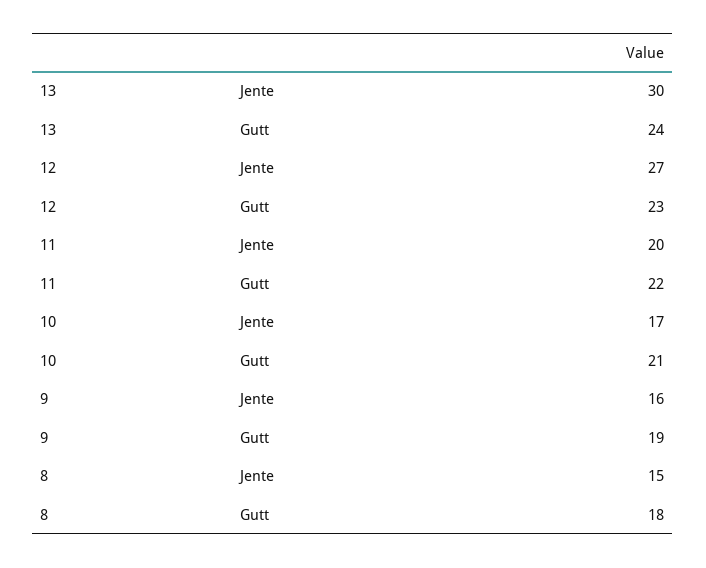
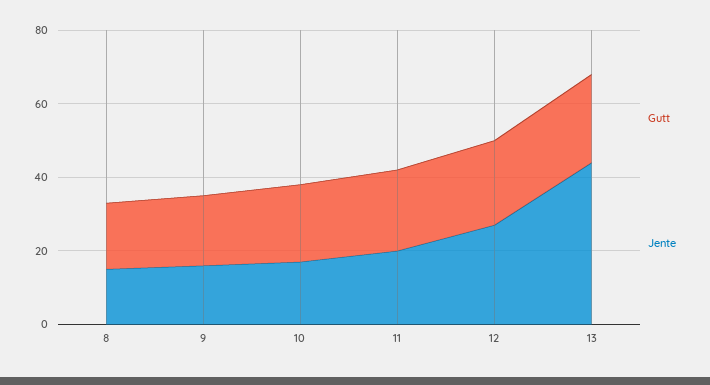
  {
    "Jente": {
-     "13": 30,
+     "13": 45,
      "12": 27,
      "11": 20,
      "10": 17,
      "9": 16,
      "8": 15
    },
    "Gutt": {
      "13": 24,
      "12": 23,
      "11": 22,
      "10": 21,
      "9": 19,
      "8": 18
    }
  }

